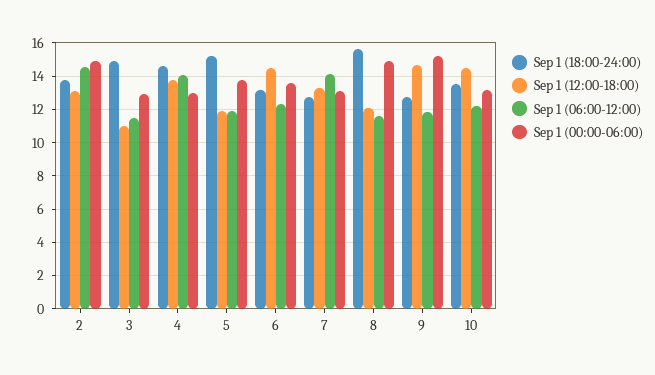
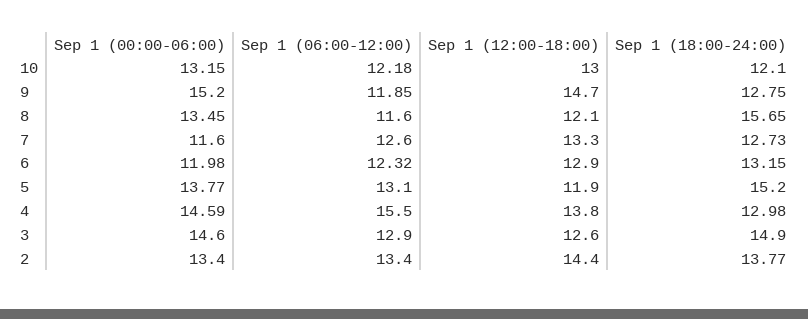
  {
    "Sep 1 (18:00-24:00)": {
      "2": 13.77,
      "3": 14.9,
-     "4": 14.5,
+     "4": 12.98,
      "5": 15.2,
      "6": 13.15,
      "7": 12.73,
      "8": 15.65,
      "9": 12.75,
-     "10": 13.5
+     "10": 12.1
    },
    "Sep 1 (12:00-18:00)": {
-     "2": 13,
+     "2": 14.4,
-     "3": 11,
+     "3": 12.6,
      "4": 13.8,
      "5": 11.9,
-     "6": 14.5,
+     "6": 12.9,
      "7": 13.3,
      "8": 12.1,
      "9": 14.7,
-     "10": 14.5
+     "10": 13
    },
    "Sep 1 (06:00-12:00)": {
-     "2": 14.5,
+     "2": 13.4,
-     "3": 11.5,
+     "3": 12.9,
-     "4": 14,
+     "4": 15.5,
-     "5": 12,
+     "5": 13.1,
      "6": 12.32,
-     "7": 14,
+     "7": 12.6,
      "8": 11.6,
      "9": 11.85,
      "10": 12.18
    },
    "Sep 1 (00:00-06:00)": {
-     "2": 15,
+     "2": 13.4,
-     "3": 13,
+     "3": 14.6,
-     "4": 13,
+     "4": 14.59,
      "5": 13.77,
-     "6": 13.5,
+     "6": 11.98,
-     "7": 13,
+     "7": 11.6,
-     "8": 15,
+     "8": 13.45,
      "9": 15.2,
      "10": 13.15
    }
  }

